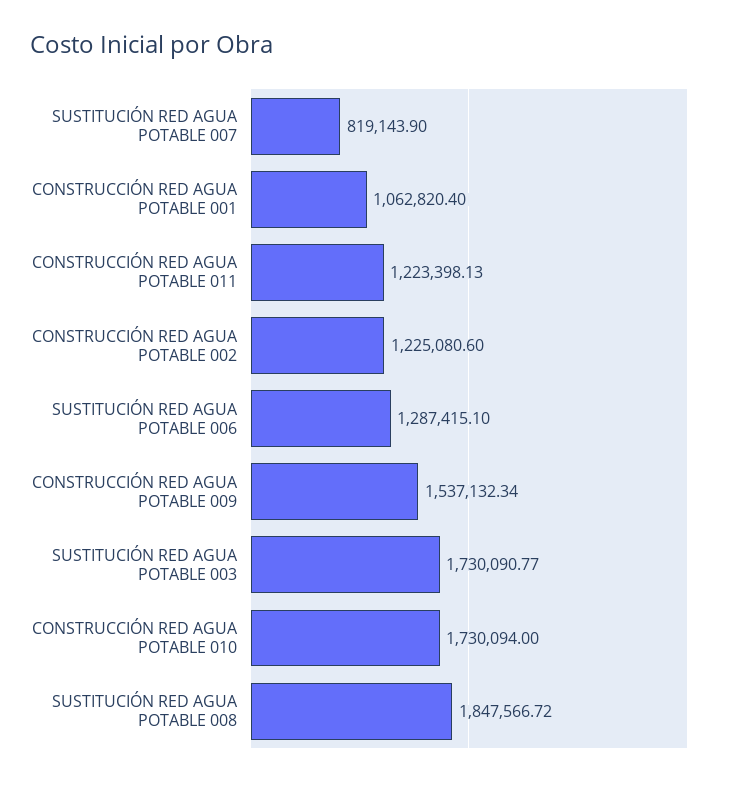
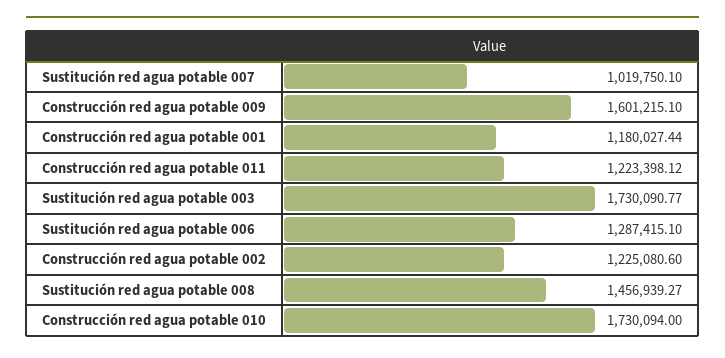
  {
-   "SUSTITUCIÓN RED AGUA POTABLE 007": 819143.9,
+   "SUSTITUCIÓN RED AGUA POTABLE 007": 1019750.1,
-   "CONSTRUCCIÓN RED AGUA POTABLE 001": 1062820.4,
+   "CONSTRUCCIÓN RED AGUA POTABLE 001": 1180027.44,
-   "CONSTRUCCIÓN RED AGUA POTABLE 011": 1223398.13,
+   "CONSTRUCCIÓN RED AGUA POTABLE 011": 1223398.12,
    "CONSTRUCCIÓN RED AGUA POTABLE 002": 1225080.6,
    "SUSTITUCIÓN RED AGUA POTABLE 006": 1287415.1,
-   "CONSTRUCCIÓN RED AGUA POTABLE 009": 1537132.34,
+   "CONSTRUCCIÓN RED AGUA POTABLE 009": 1601215.1,
    "SUSTITUCIÓN RED AGUA POTABLE 003": 1730090.77,
    "CONSTRUCCIÓN RED AGUA POTABLE 010": 1730094,
-   "SUSTITUCIÓN RED AGUA POTABLE 008": 1847566.72
+   "SUSTITUCIÓN RED AGUA POTABLE 008": 1456939.27
  }

